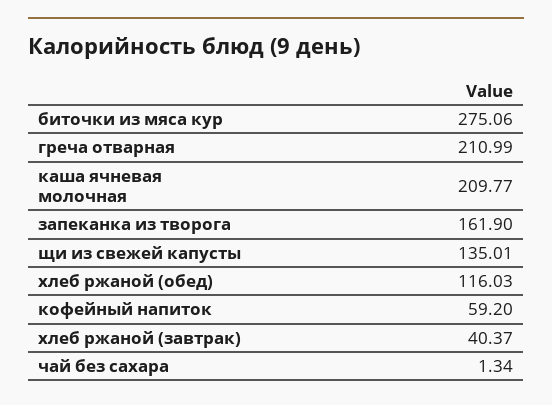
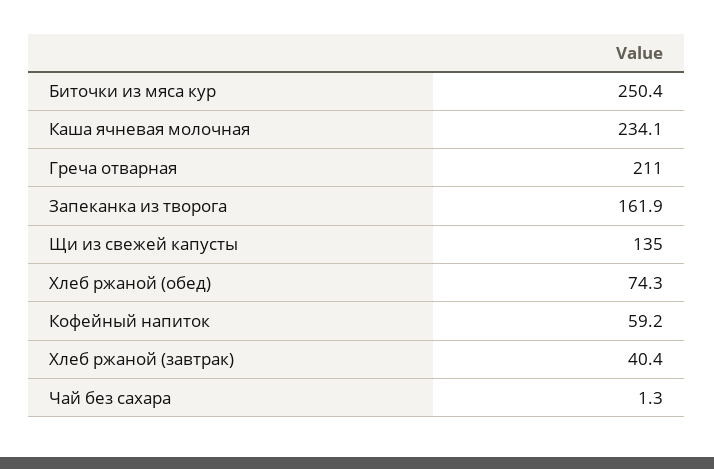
  {
-   "биточки из мяса кур": 275.06,
+   "биточки из мяса кур": 250.4,
    "греча отварная": 210.99,
-   "каша ячневая молочная": 209.77,
+   "каша ячневая молочная": 234.1,
    "запеканка из творога": 161.9,
    "щи из свежей капусты": 135.01,
-   "хлеб ржаной (обед)": 116.03,
+   "хлеб ржаной (обед)": 74.3,
    "кофейный напиток": 59.2,
    "хлеб ржаной (завтрак)": 40.37,
    "чай без сахара": 1.34
  }

